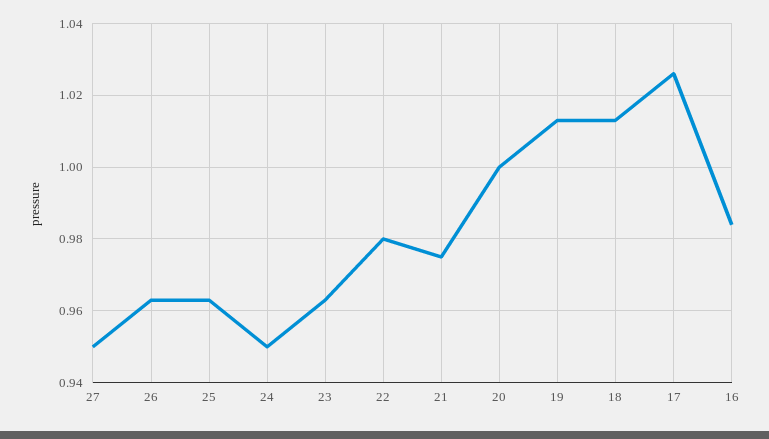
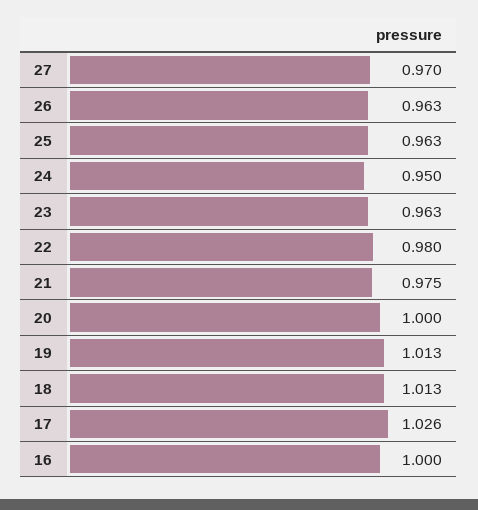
  {
-   "27": 0.95,
+   "27": 0.97,
    "26": 0.963,
    "25": 0.963,
    "24": 0.95,
    "23": 0.963,
    "22": 0.98,
    "21": 0.975,
    "20": 1,
    "19": 1.013,
    "18": 1.013,
    "17": 1.026,
-   "16": 0.985
+   "16": 1
  }

